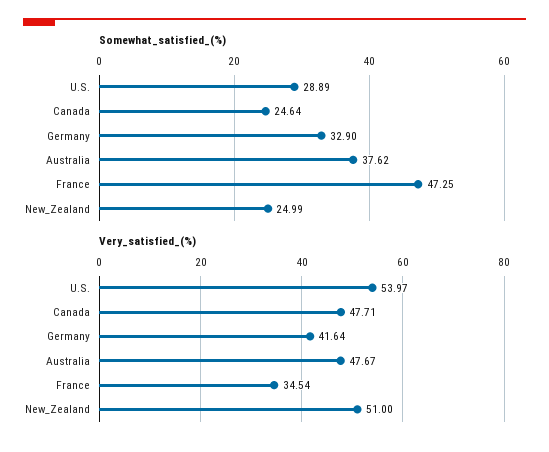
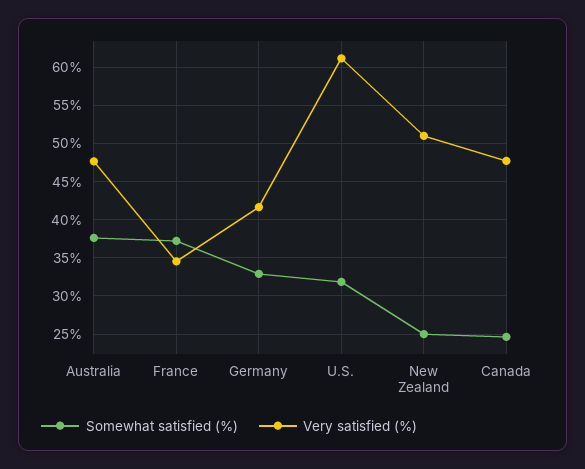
  {
    "Somewhat_satisfied_(%)": {
-     "U.S.": 28.89,
+     "U.S.": 32,
      "Canada": 24.64,
      "Germany": 32.9,
      "Australia": 37.62,
-     "France": 47.25,
+     "France": 37,
      "New_Zealand": 24.99
    },
    "Very_satisfied_(%)": {
-     "U.S.": 53.97,
+     "U.S.": 61,
      "Canada": 47.71,
      "Germany": 41.64,
      "Australia": 47.67,
      "France": 34.54,
      "New_Zealand": 51
    }
  }

